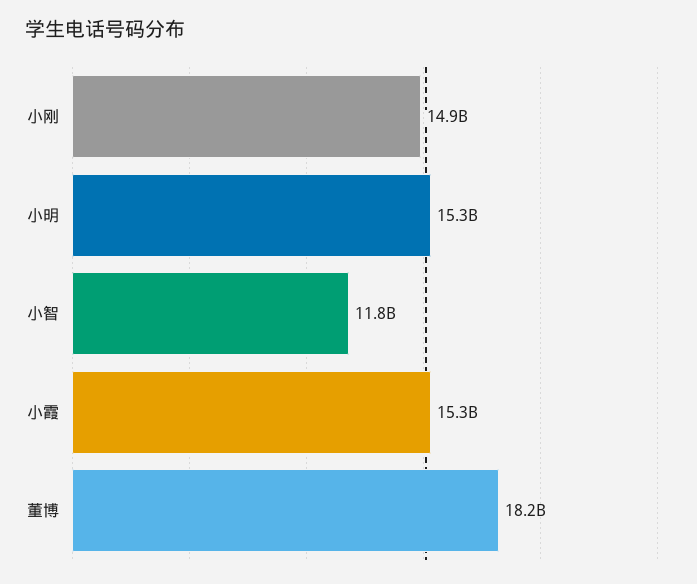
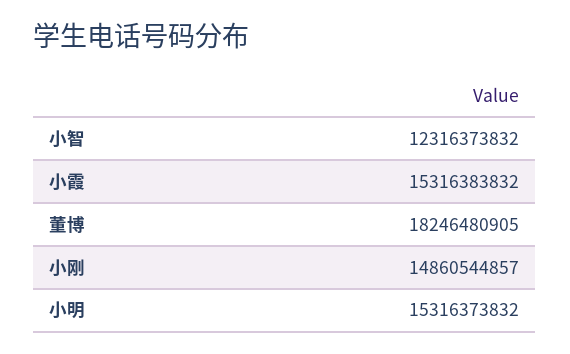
  {
    "小刚": 14860544857,
    "小明": 15316373832,
-   "小智": 11800000000,
+   "小智": 12316373832,
    "小霞": 15316383832,
    "董博": 18246480905
  }

